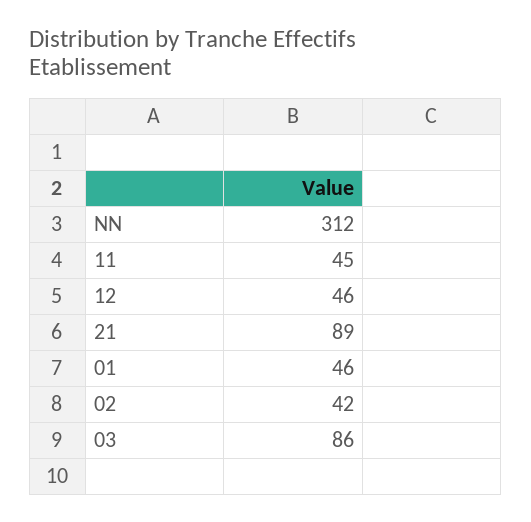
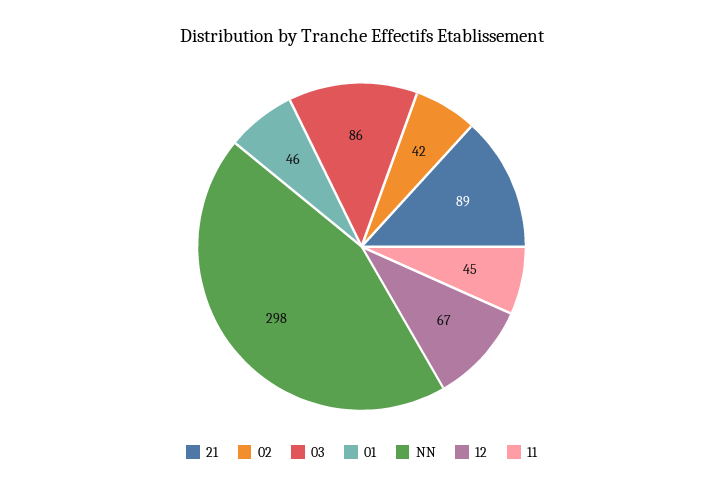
  {
-   "NN": 312,
+   "NN": 298,
    "11": 45,
-   "12": 46,
+   "12": 67,
    "21": 89,
    "01": 46,
    "02": 42,
    "03": 86
  }

